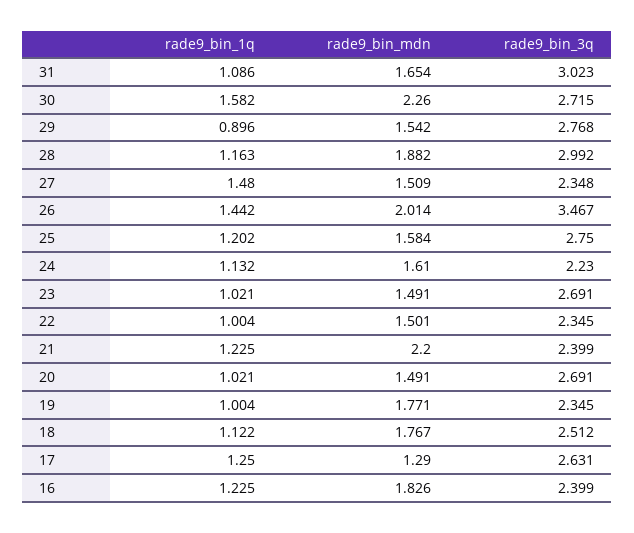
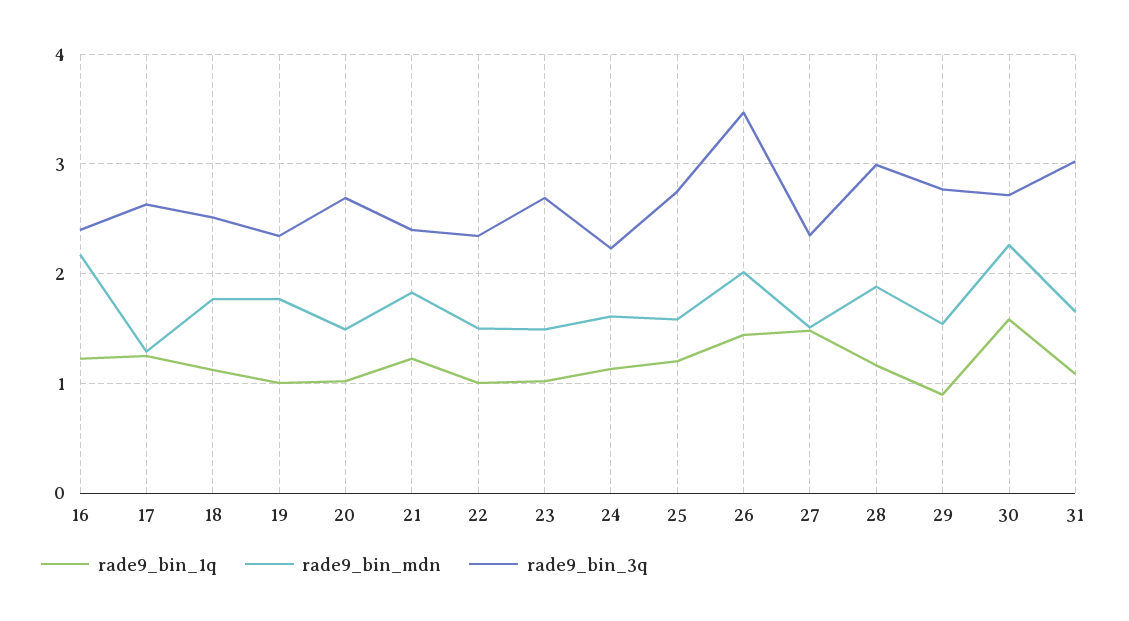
  {
    "rade9_bin_1q": {
      "31": 1.086,
      "30": 1.582,
      "29": 0.896,
      "28": 1.163,
      "27": 1.48,
      "26": 1.442,
      "25": 1.202,
      "24": 1.132,
      "23": 1.021,
      "22": 1.004,
      "21": 1.225,
      "20": 1.021,
      "19": 1.004,
      "18": 1.122,
      "17": 1.25,
      "16": 1.225
    },
    "rade9_bin_mdn": {
      "31": 1.654,
      "30": 2.26,
      "29": 1.542,
      "28": 1.882,
      "27": 1.509,
      "26": 2.014,
      "25": 1.584,
      "24": 1.61,
      "23": 1.491,
      "22": 1.501,
-     "21": 2.2,
+     "21": 1.8,
      "20": 1.491,
      "19": 1.771,
      "18": 1.767,
      "17": 1.29,
-     "16": 1.826
+     "16": 2.2
    },
    "rade9_bin_3q": {
      "31": 3.023,
      "30": 2.715,
      "29": 2.768,
      "28": 2.992,
      "27": 2.348,
      "26": 3.467,
      "25": 2.75,
      "24": 2.23,
      "23": 2.691,
      "22": 2.345,
      "21": 2.399,
      "20": 2.691,
      "19": 2.345,
      "18": 2.512,
      "17": 2.631,
      "16": 2.399
    }
  }

